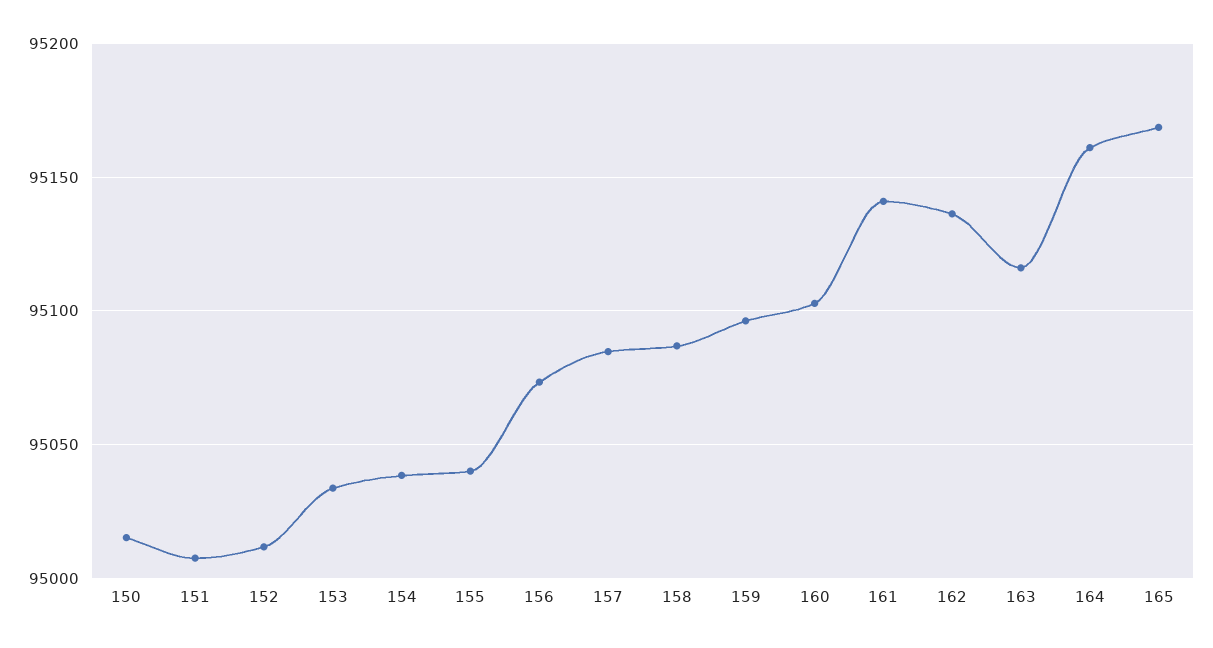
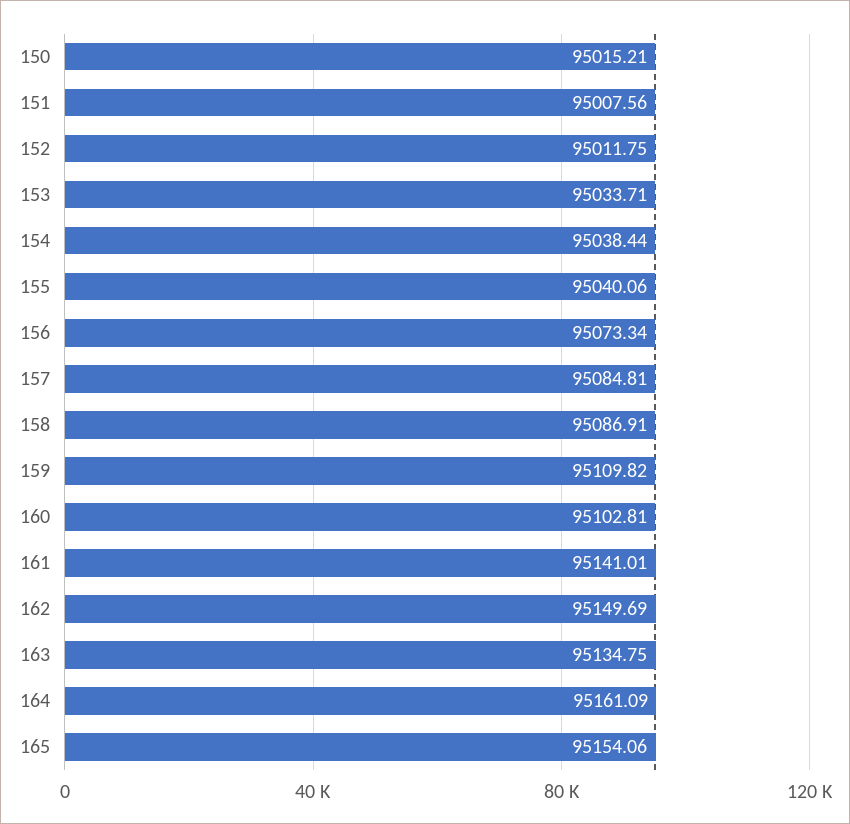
  {
    "150": 95015.21,
    "151": 95007.56,
    "152": 95011.75,
    "153": 95033.71,
    "154": 95038.44,
    "155": 95040.06,
    "156": 95073.34,
    "157": 95084.81,
    "158": 95086.91,
-   "159": 95095,
+   "159": 95109.82,
    "160": 95102.81,
    "161": 95141.01,
-   "162": 95135,
+   "162": 95149.69,
-   "163": 95115,
+   "163": 95134.75,
    "164": 95161.09,
-   "165": 95170
+   "165": 95154.06
  }

